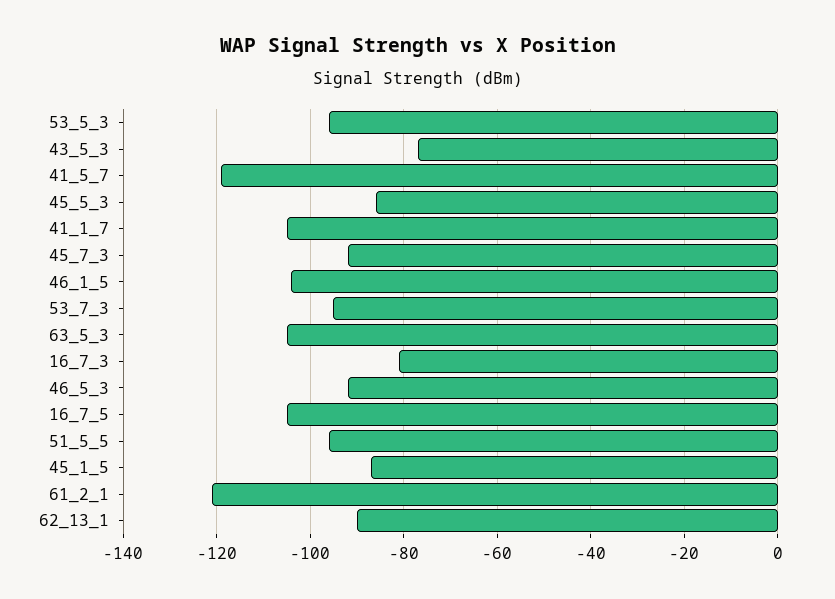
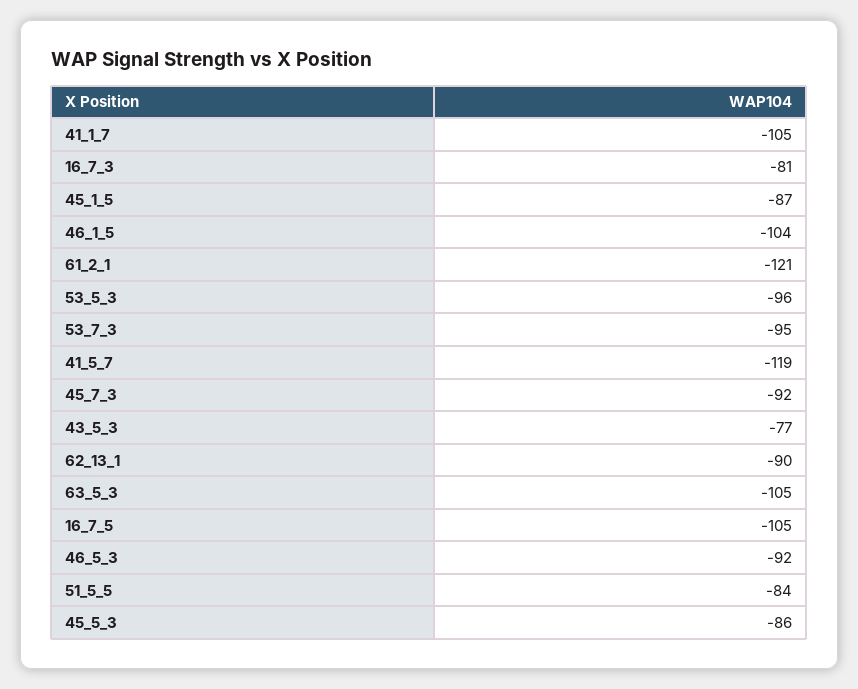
  {
    "53_5_3": -96,
    "43_5_3": -77,
    "41_5_7": -119,
    "45_5_3": -86,
    "41_1_7": -105,
    "45_7_3": -92,
    "46_1_5": -104,
    "53_7_3": -95,
    "63_5_3": -105,
    "16_7_3": -81,
    "46_5_3": -92,
    "16_7_5": -105,
-   "51_5_5": -95,
+   "51_5_5": -84,
    "45_1_5": -87,
    "61_2_1": -121,
    "62_13_1": -90
  }

